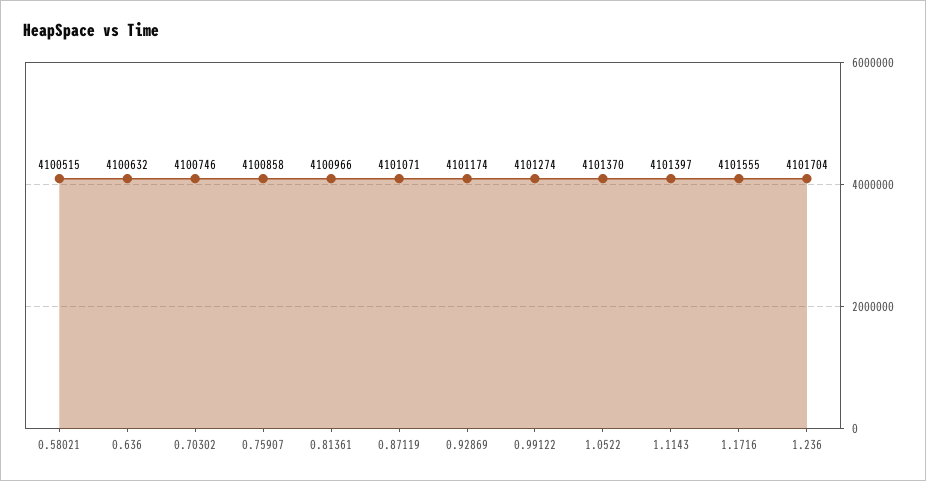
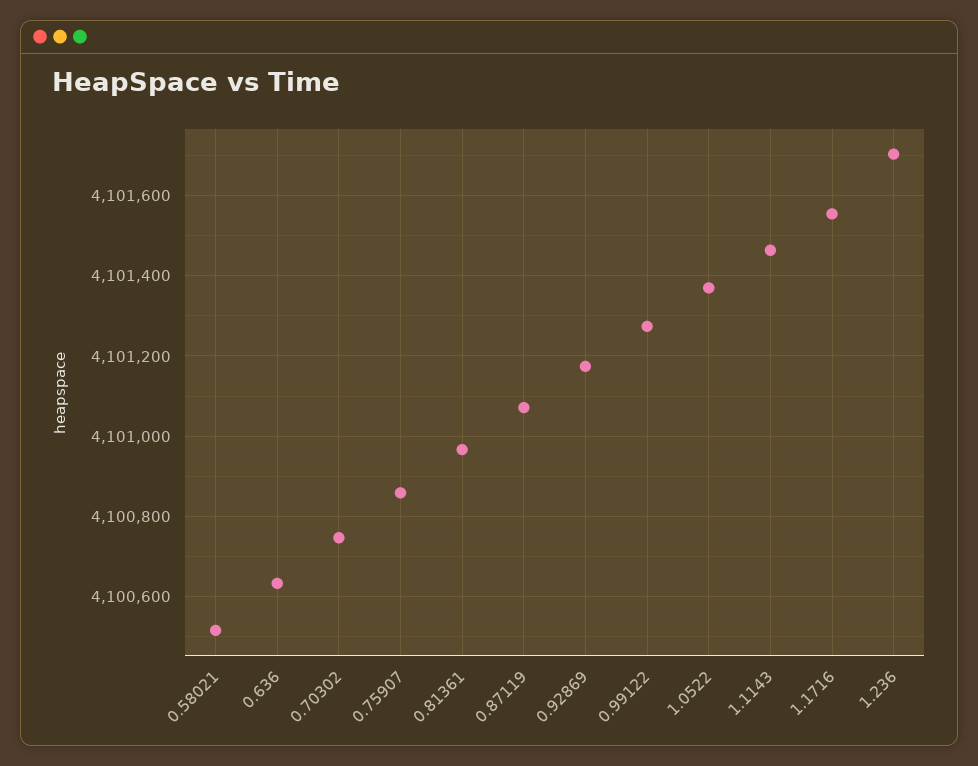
  {
    "0.58021": 4100515,
    "0.636": 4100632,
    "0.70302": 4100746,
    "0.75907": 4100858,
    "0.81361": 4100966,
    "0.87119": 4101071,
    "0.92869": 4101174,
    "0.99122": 4101274,
    "1.0522": 4101370,
-   "1.1143": 4101397,
+   "1.1143": 4101460,
    "1.1716": 4101555,
    "1.236": 4101704
  }

